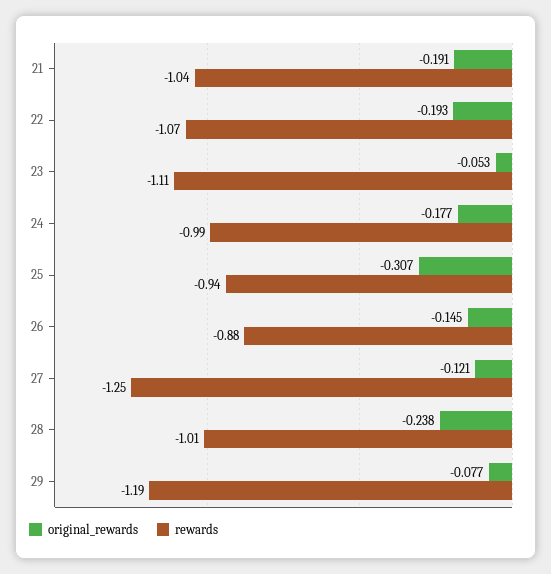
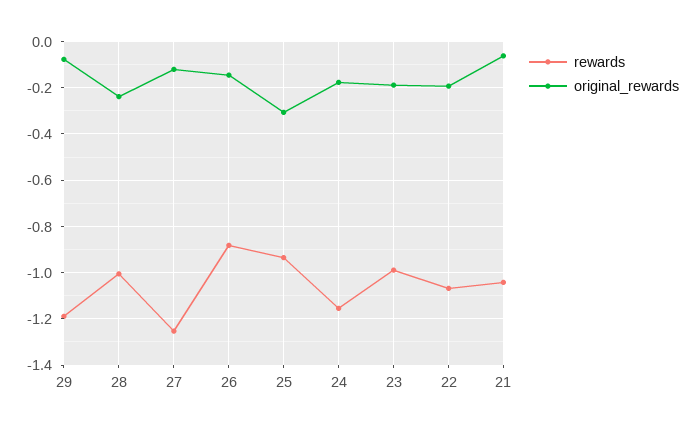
  {
    "original_rewards": {
-     "21": -0.191,
+     "21": -0.05,
      "22": -0.193,
-     "23": -0.053,
+     "23": -0.2,
      "24": -0.177,
      "25": -0.307,
      "26": -0.145,
      "27": -0.121,
      "28": -0.238,
      "29": -0.077
    },
    "rewards": {
      "21": -1.04,
      "22": -1.07,
-     "23": -1.11,
+     "23": -1,
-     "24": -0.99,
+     "24": -1.15,
      "25": -0.94,
      "26": -0.88,
      "27": -1.25,
      "28": -1.01,
      "29": -1.19
    }
  }

